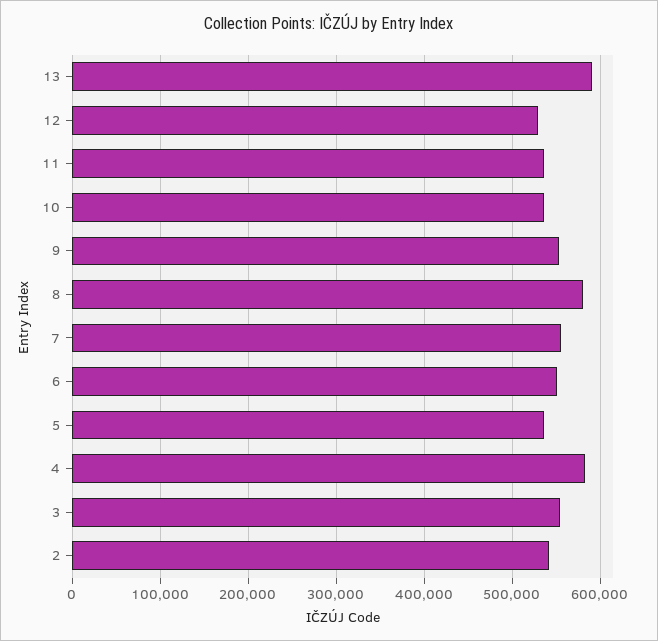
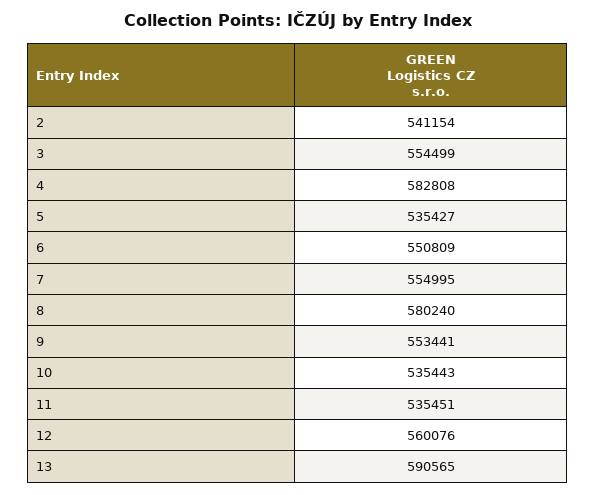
  {
    "13": 590565,
-   "12": 530000,
+   "12": 560076,
    "11": 535451,
    "10": 535443,
    "9": 553441,
    "8": 580240,
    "7": 554995,
    "6": 550809,
    "5": 535427,
    "4": 582808,
    "3": 554499,
    "2": 541154
  }

